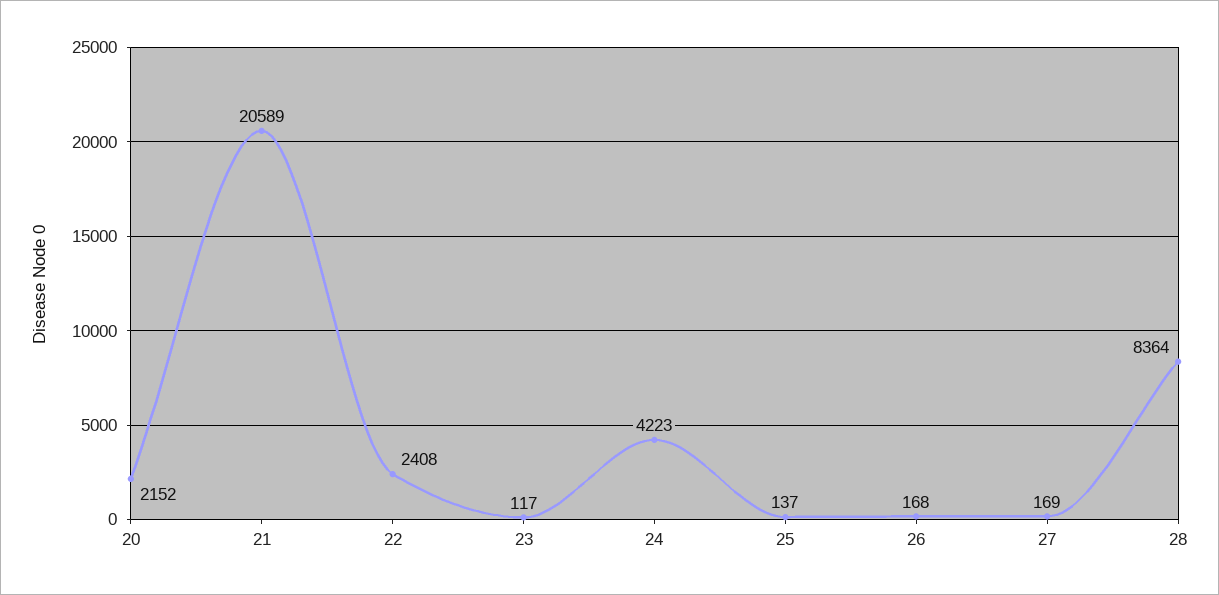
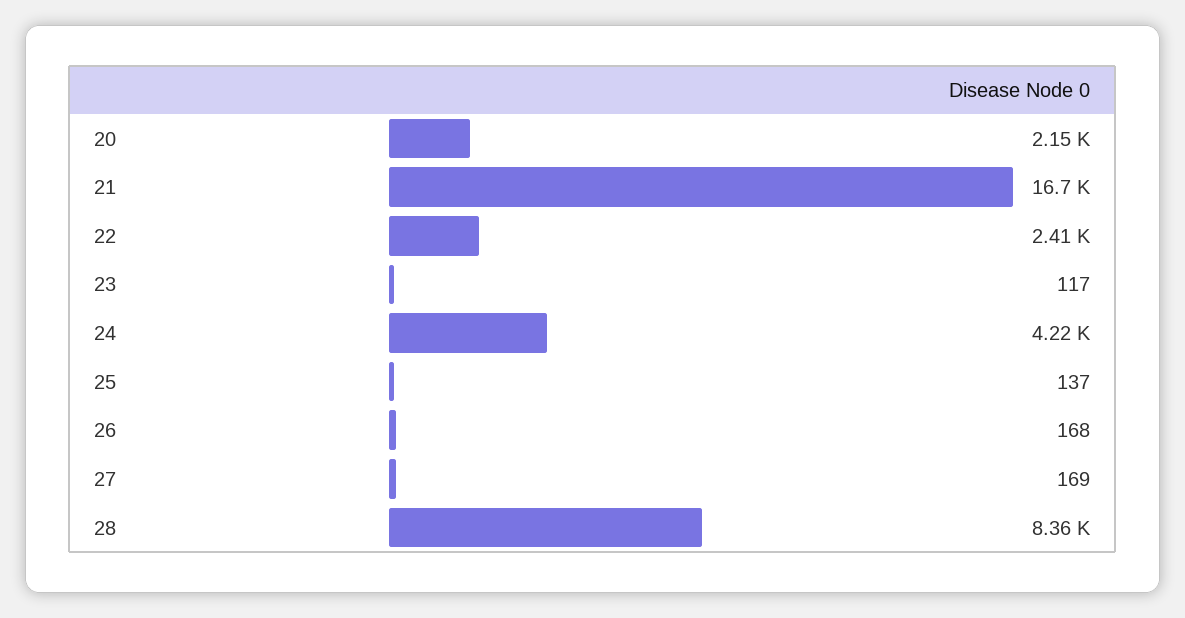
  {
    "20": 2152,
-   "21": 20589,
+   "21": 16700,
    "22": 2408,
    "23": 117,
    "24": 4223,
    "25": 137,
    "26": 168,
    "27": 169,
    "28": 8364
  }

